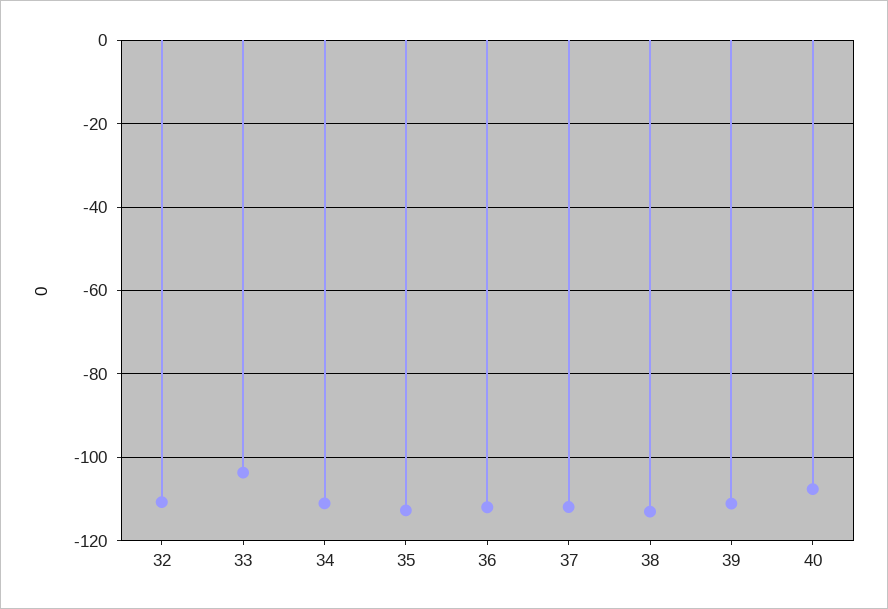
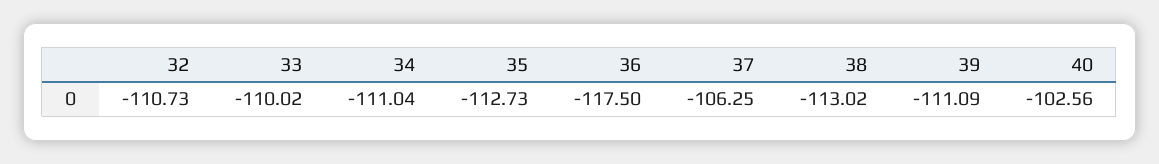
  {
    "32": -110.73,
-   "33": -104,
+   "33": -110.02,
    "34": -111.04,
    "35": -112.73,
-   "36": -112,
+   "36": -117.5,
-   "37": -112,
+   "37": -106.25,
    "38": -113.02,
    "39": -111.09,
-   "40": -108
+   "40": -102.56
  }

